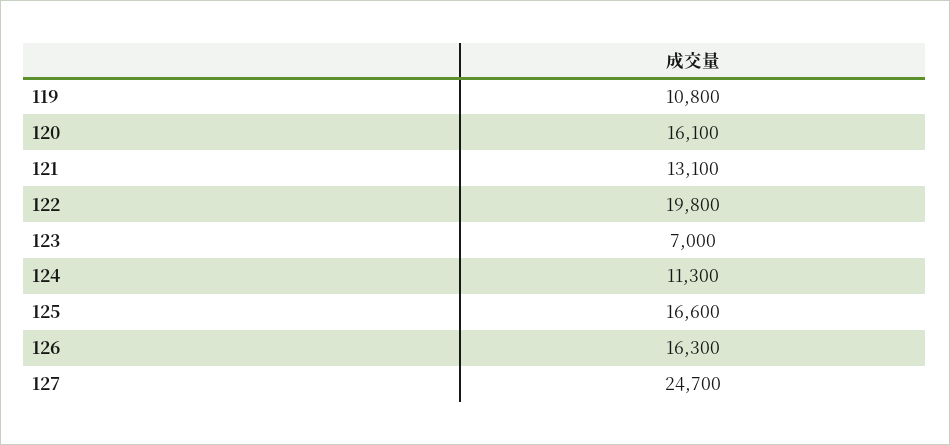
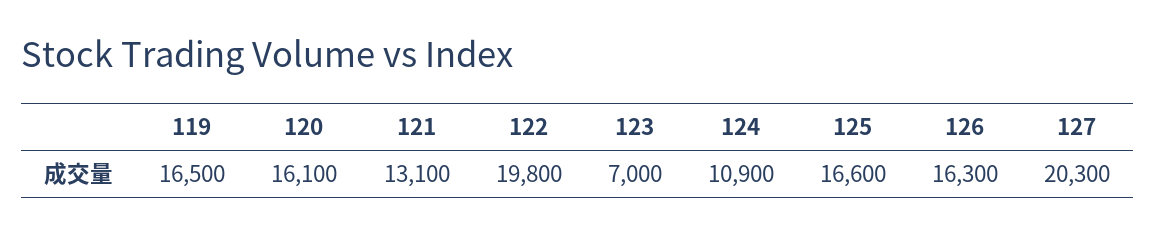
  {
-   "119": 10800,
+   "119": 16500,
    "120": 16100,
    "121": 13100,
    "122": 19800,
    "123": 7000,
-   "124": 11300,
+   "124": 10900,
    "125": 16600,
    "126": 16300,
-   "127": 24700
+   "127": 20300
  }

